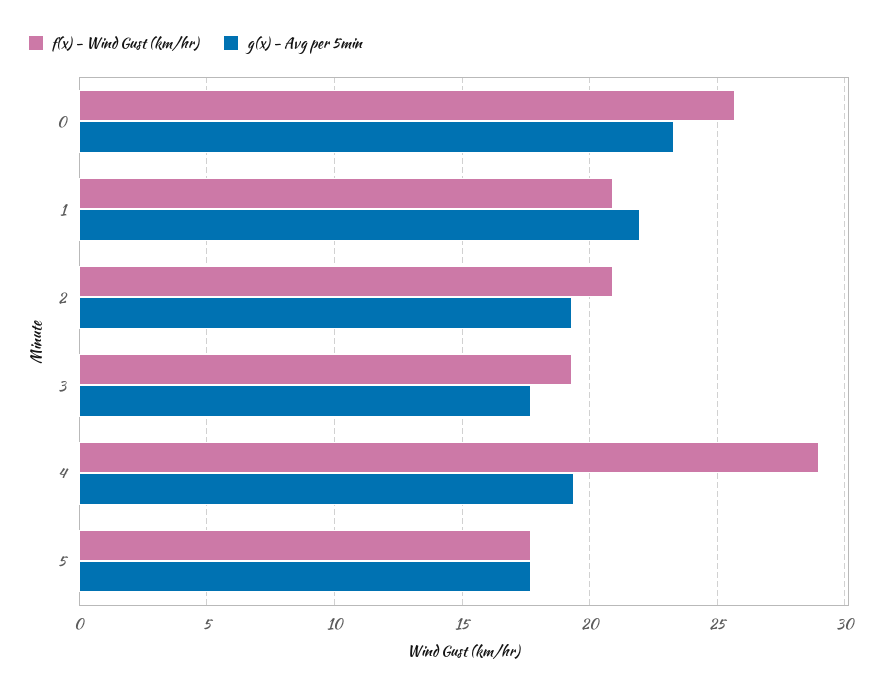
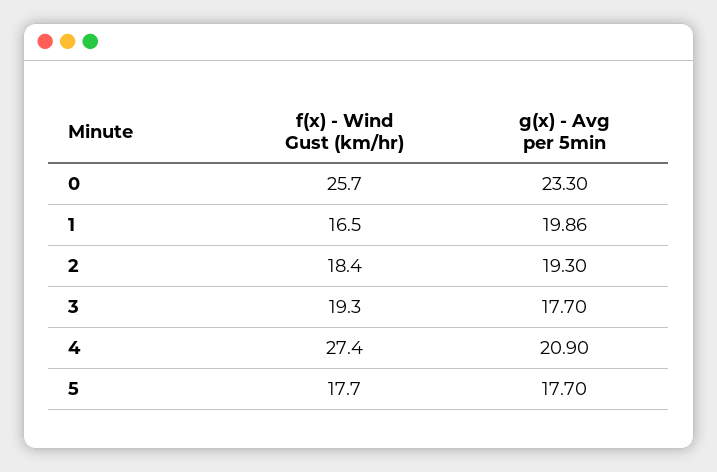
  {
    "f(x) - Wind Gust (km/hr)": {
      "0": 25.7,
-     "1": 21,
+     "1": 16.5,
-     "2": 21,
+     "2": 18.4,
      "3": 19.3,
-     "4": 29,
+     "4": 27.4,
      "5": 17.7
    },
    "g(x) - Avg per 5min": {
      "0": 23.3,
-     "1": 22,
+     "1": 19.86,
      "2": 19.3,
      "3": 17.7,
-     "4": 19.5,
+     "4": 20.9,
      "5": 17.7
    }
  }

